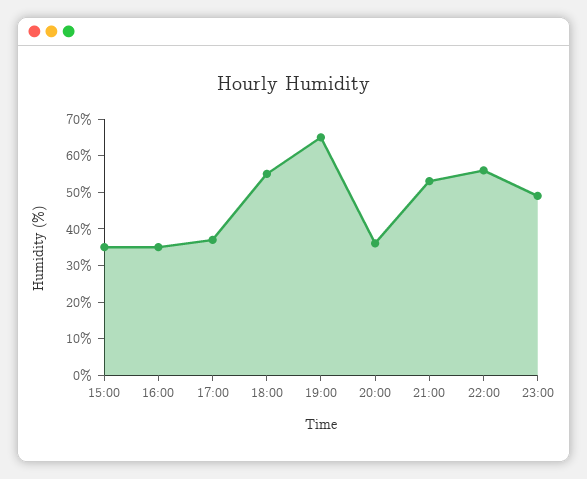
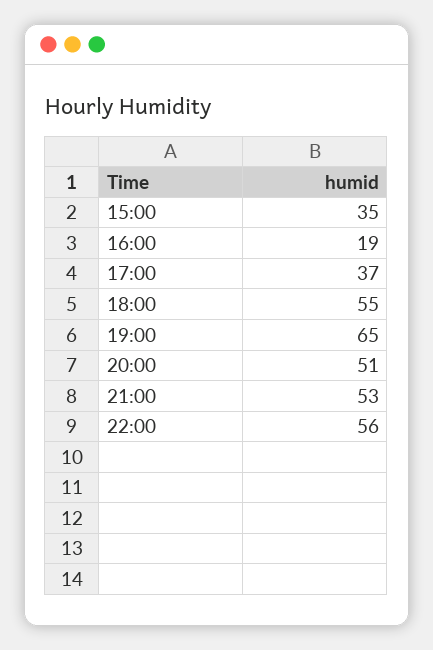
  {
    "15:00": 35,
-   "16:00": 35,
+   "16:00": 19,
    "17:00": 37,
    "18:00": 55,
    "19:00": 65,
-   "20:00": 35,
+   "20:00": 51,
    "21:00": 53,
-   "22:00": 56,
+   "22:00": 56
-   "23:00": 50
  }

